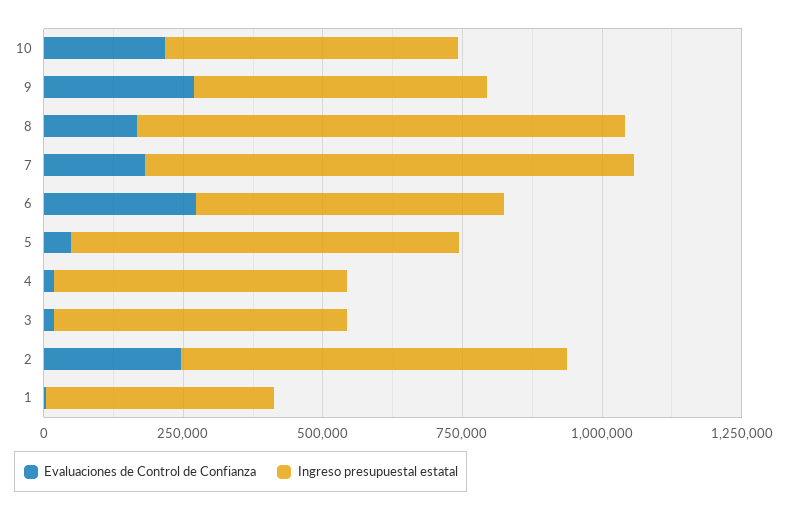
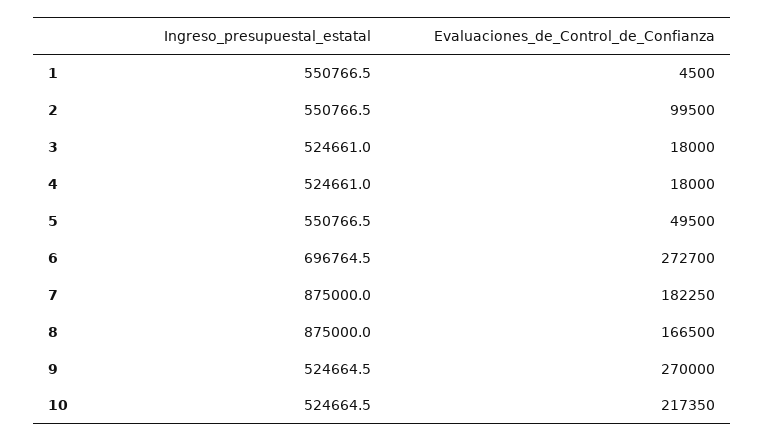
  {
    "Evaluaciones de Control de Confianza": {
      "10": 217350,
      "9": 270000,
      "8": 166500,
      "7": 182250,
      "6": 272700,
      "5": 49500,
      "4": 18000,
      "3": 18000,
-     "2": 250000,
+     "2": 99500,
      "1": 4500
    },
    "Ingreso presupuestal estatal": {
      "10": 524664.5,
      "9": 524664.5,
      "8": 875000,
      "7": 875000,
-     "6": 550000,
+     "6": 696764.5,
-     "5": 700000,
+     "5": 550766.5,
      "4": 524661,
      "3": 524661,
-     "2": 700000,
+     "2": 550766.5,
-     "1": 400000
+     "1": 550766.5
    }
  }

